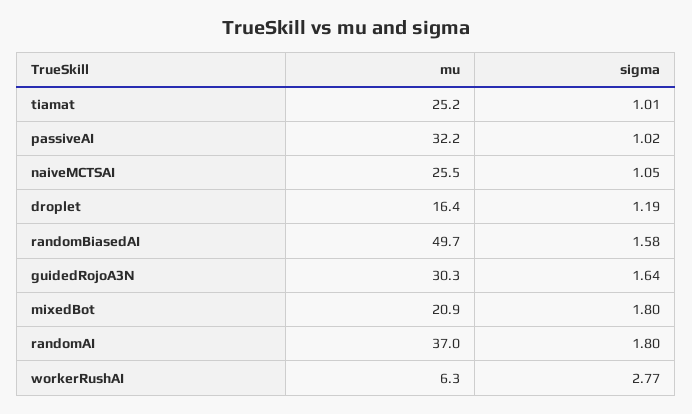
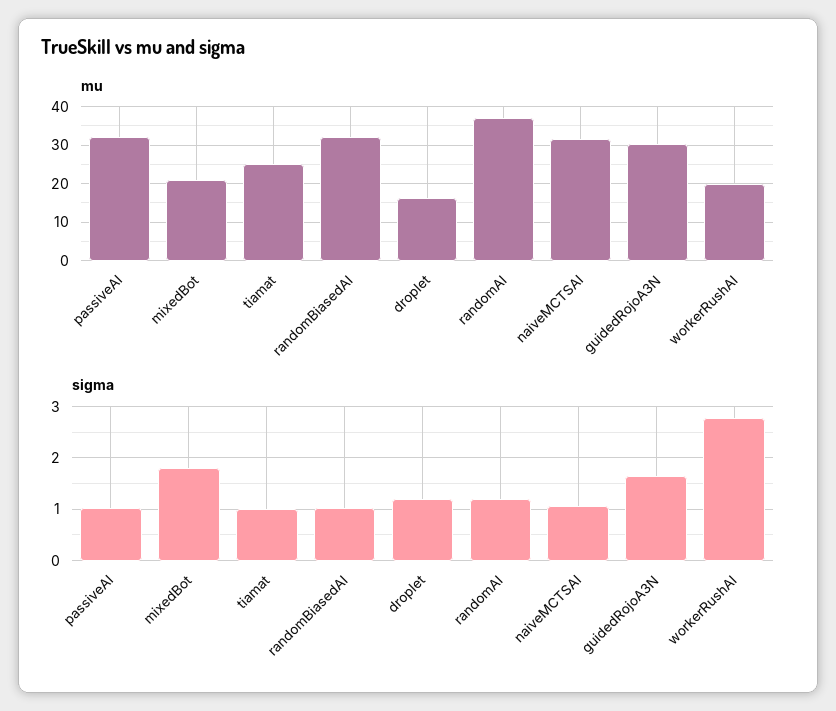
  {
    "mu": {
      "tiamat": 25.2,
      "passiveAI": 32.2,
-     "naiveMCTSAI": 25.5,
+     "naiveMCTSAI": 32,
      "droplet": 16.4,
-     "randomBiasedAI": 49.7,
+     "randomBiasedAI": 32,
      "guidedRojoA3N": 30.3,
      "mixedBot": 20.9,
      "randomAI": 37,
-     "workerRushAI": 6.3
+     "workerRushAI": 20
    },
    "sigma": {
      "tiamat": 1.01,
      "passiveAI": 1.02,
      "naiveMCTSAI": 1.05,
      "droplet": 1.19,
-     "randomBiasedAI": 1.58,
+     "randomBiasedAI": 1,
      "guidedRojoA3N": 1.64,
      "mixedBot": 1.8,
-     "randomAI": 1.8,
+     "randomAI": 1.2,
      "workerRushAI": 2.77
    }
  }

